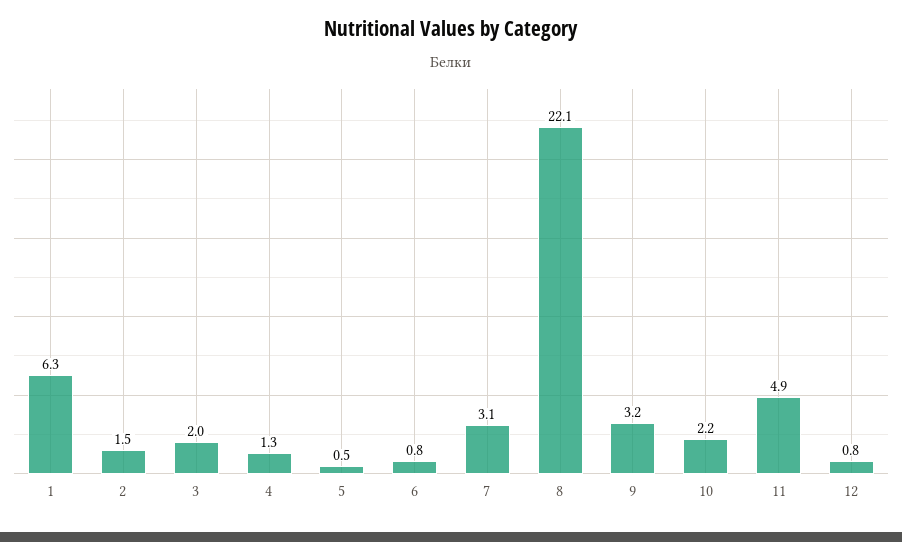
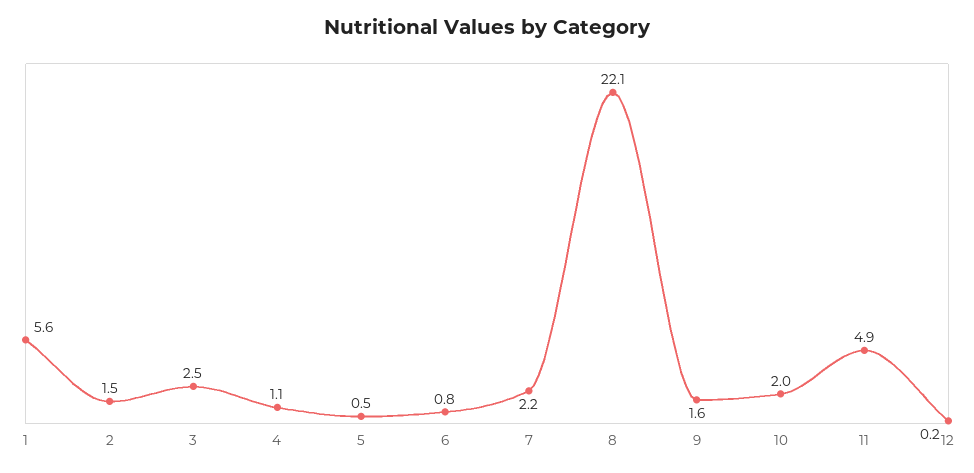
  {
-   "1": 6.3,
+   "1": 5.6,
    "2": 1.5,
-   "3": 2,
+   "3": 2.5,
-   "4": 1.3,
+   "4": 1.1,
    "5": 0.5,
    "6": 0.8,
-   "7": 3.1,
+   "7": 2.2,
    "8": 22.1,
-   "9": 3.2,
+   "9": 1.6,
-   "10": 2.2,
+   "10": 2,
    "11": 4.9,
-   "12": 0.8
+   "12": 0.2
  }

